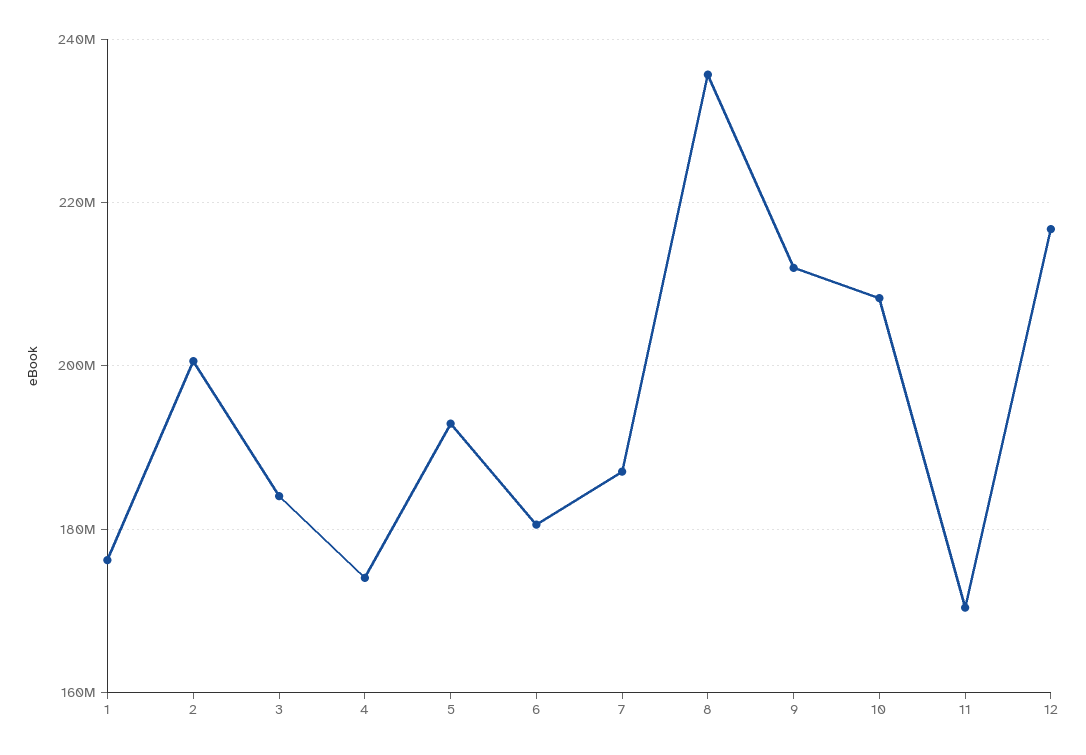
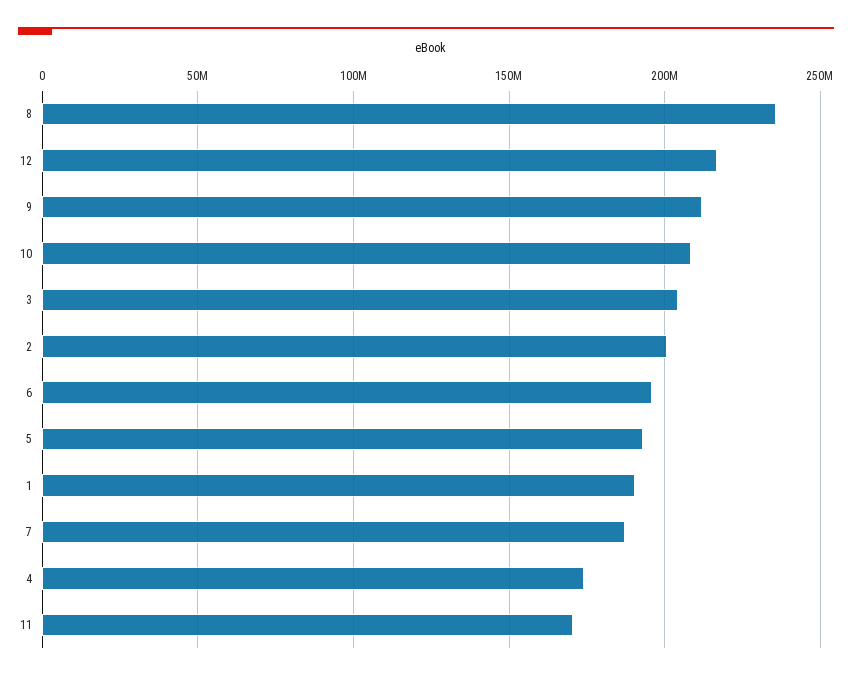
  {
-   "1": 176000000,
+   "1": 190000000,
    "2": 200000000,
-   "3": 184000000,
+   "3": 205000000,
    "4": 174000000,
    "5": 192000000,
-   "6": 180000000,
+   "6": 195000000,
    "7": 188000000,
    "8": 236000000,
    "9": 212000000,
    "10": 208000000,
    "11": 170000000,
    "12": 216000000
  }

